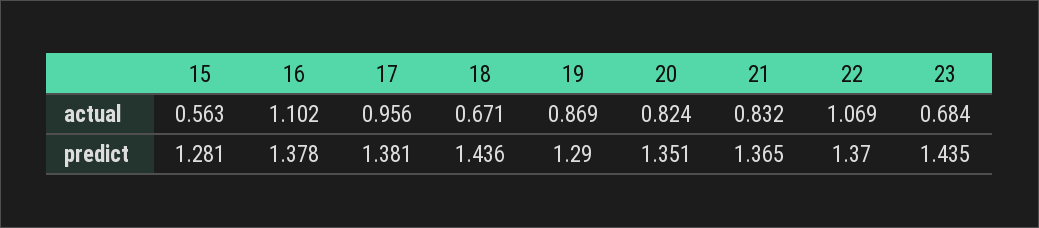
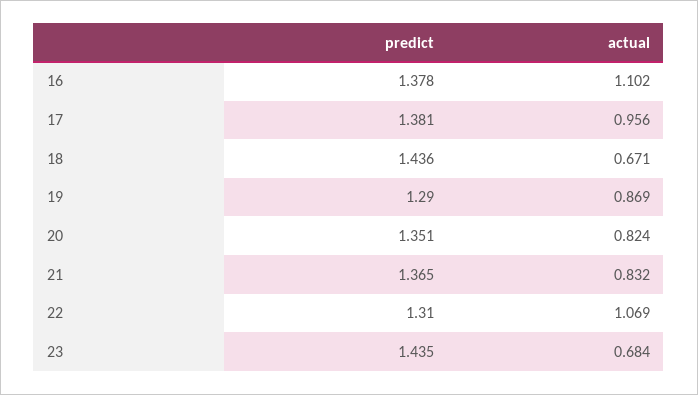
  {
-   "15": {
-     "actual": 0.563,
-     "predict": 1.281
-   },
    "16": {
      "actual": 1.102,
      "predict": 1.378
    },
    "17": {
      "actual": 0.956,
      "predict": 1.381
    },
    "18": {
      "actual": 0.671,
      "predict": 1.436
    },
    "19": {
      "actual": 0.869,
      "predict": 1.29
    },
    "20": {
      "actual": 0.824,
      "predict": 1.351
    },
    "21": {
      "actual": 0.832,
      "predict": 1.365
    },
    "22": {
      "actual": 1.069,
-     "predict": 1.37
+     "predict": 1.31
    },
    "23": {
      "actual": 0.684,
      "predict": 1.435
    }
  }

